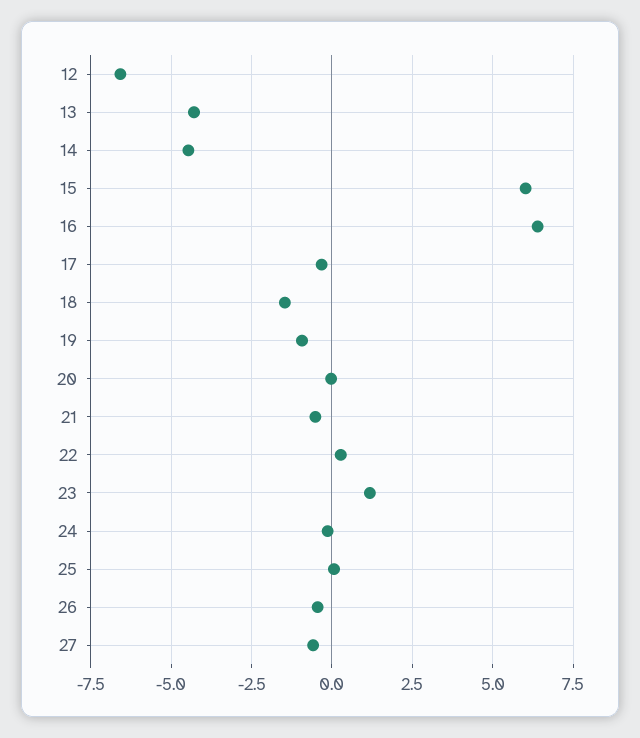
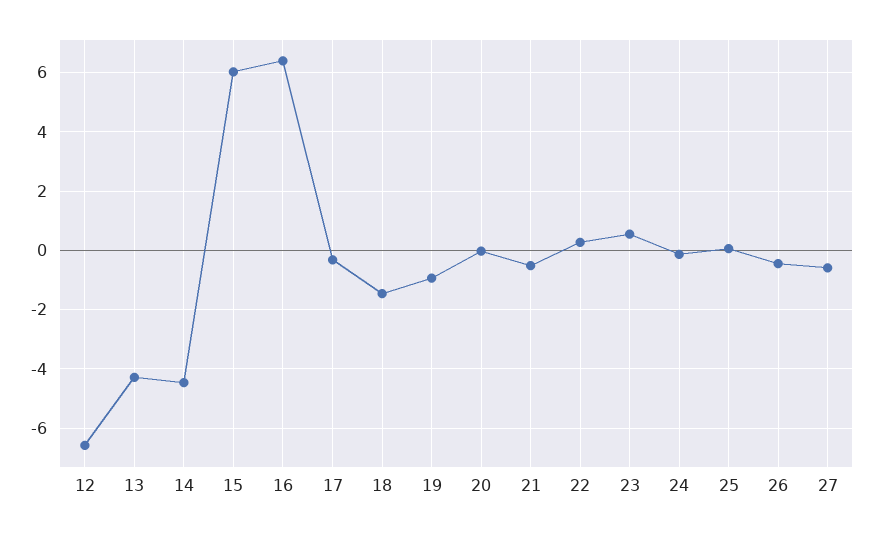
  {
    "12": -6.5,
    "13": -4.25,
    "14": -4.5,
    "15": 6,
    "16": 6.5,
    "17": -0.25,
    "18": -1.5,
    "19": -1,
    "20": 0,
    "21": -0.5,
    "22": 0.25,
-   "23": 1.25,
+   "23": 0.5,
    "24": -0.25,
    "25": 0,
    "26": -0.5,
    "27": -0.5
  }

